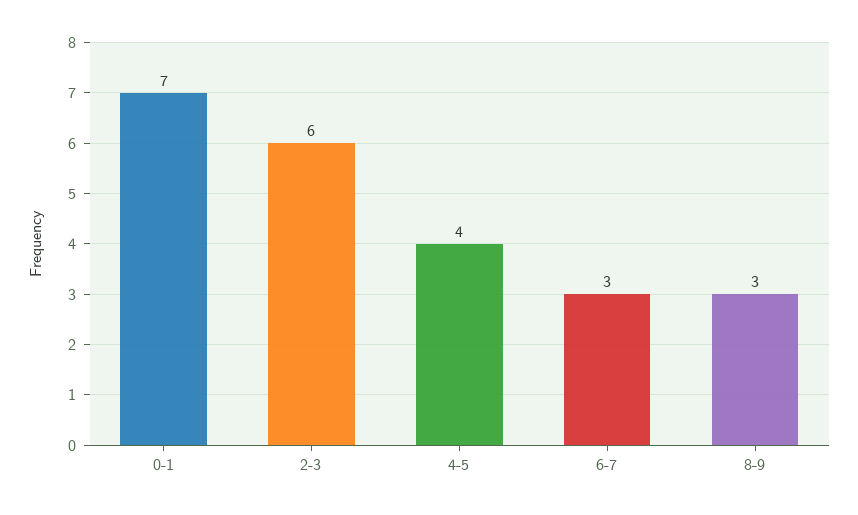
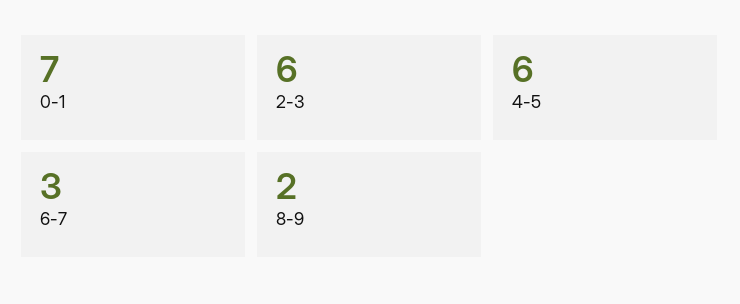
  {
    "0-1": 7,
    "2-3": 6,
-   "4-5": 4,
+   "4-5": 6,
    "6-7": 3,
-   "8-9": 3
+   "8-9": 2
  }

